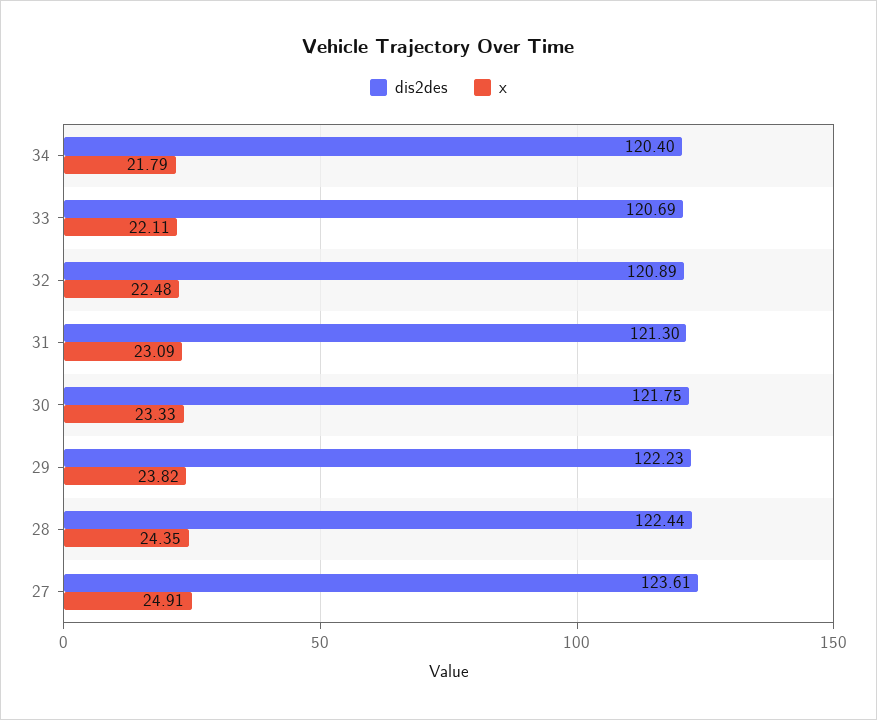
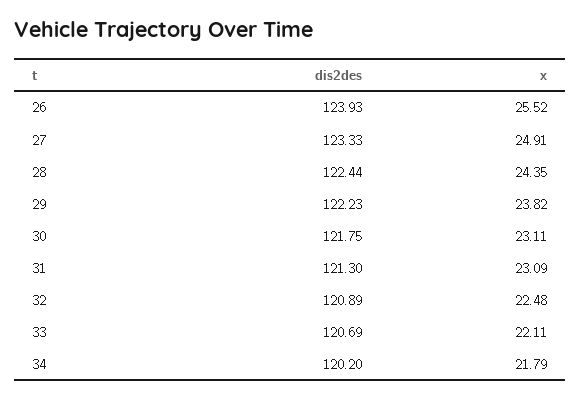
  {
    "dis2des": {
-     "34": 120.4,
+     "34": 120.2,
      "33": 120.69,
      "32": 120.89,
      "31": 121.3,
      "30": 121.75,
      "29": 122.23,
      "28": 122.44,
-     "27": 123.61
+     "27": 123.33,
+     "26": 123.93
    },
    "x": {
      "34": 21.79,
      "33": 22.11,
      "32": 22.48,
      "31": 23.09,
-     "30": 23.33,
+     "30": 23.11,
      "29": 23.82,
      "28": 24.35,
-     "27": 24.91
+     "27": 24.91,
+     "26": 25.52
    }
  }

